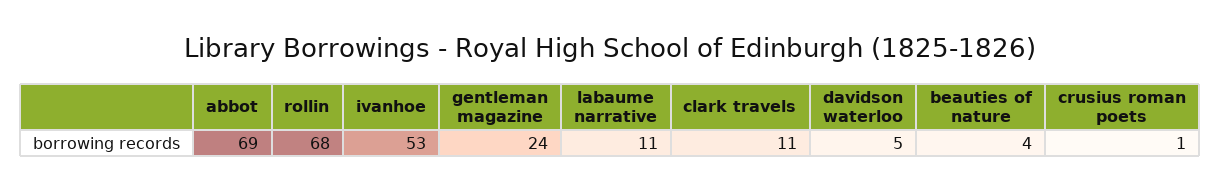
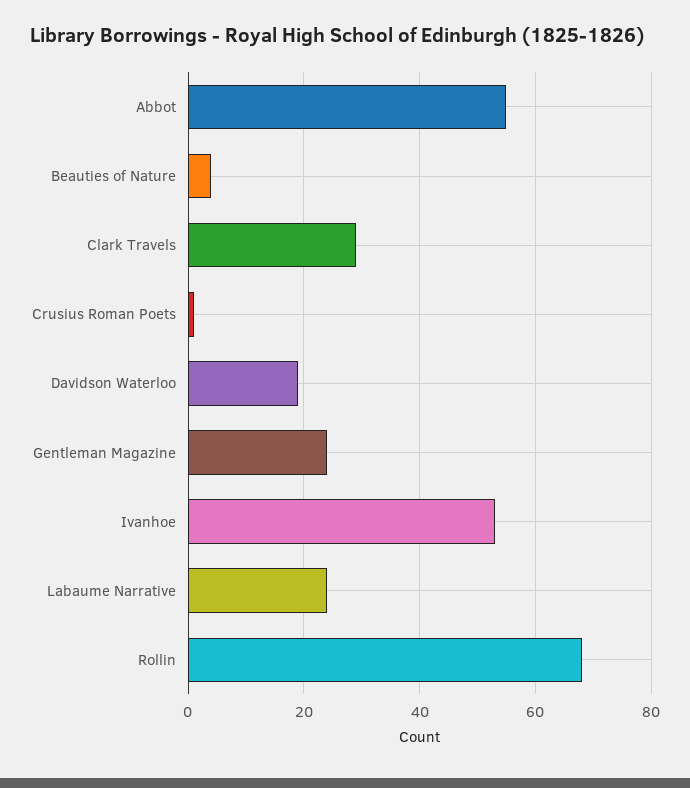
  {
-   "abbot": 69,
+   "abbot": 55,
    "rollin": 68,
    "ivanhoe": 53,
    "gentleman magazine": 24,
-   "labaume narrative": 11,
+   "labaume narrative": 25,
-   "clark travels": 11,
+   "clark travels": 30,
-   "davidson waterloo": 5,
+   "davidson waterloo": 20,
    "beauties of nature": 4,
    "crusius roman poets": 1
  }

